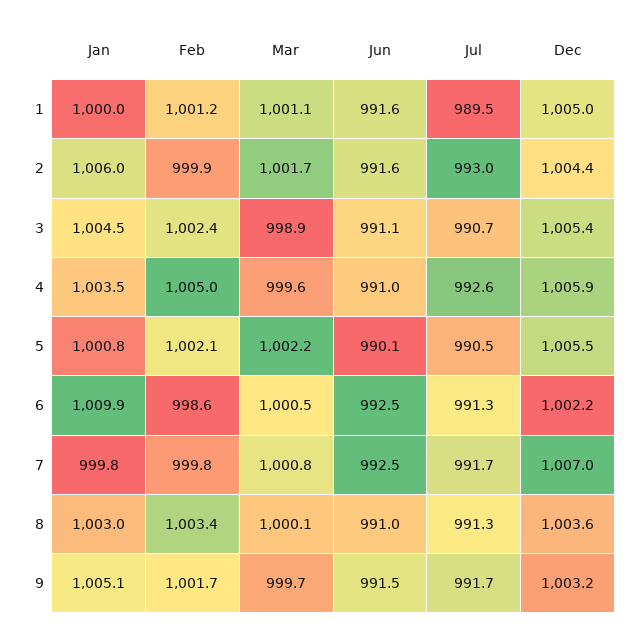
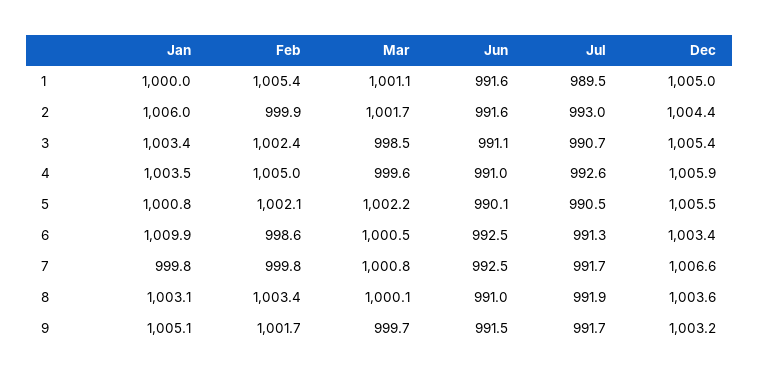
  {
    "Jan": {
      "1": 1000,
      "2": 1006,
-     "3": 1004.5,
+     "3": 1003.4,
      "4": 1003.5,
      "5": 1000.8,
      "6": 1009.9,
      "7": 999.8,
-     "8": 1003,
+     "8": 1003.1,
      "9": 1005.1
    },
    "Feb": {
-     "1": 1001.2,
+     "1": 1005.4,
      "2": 999.9,
      "3": 1002.4,
      "4": 1005,
      "5": 1002.1,
      "6": 998.6,
      "7": 999.8,
      "8": 1003.4,
      "9": 1001.7
    },
    "Mar": {
      "1": 1001.1,
      "2": 1001.7,
-     "3": 998.9,
+     "3": 998.5,
      "4": 999.6,
      "5": 1002.2,
      "6": 1000.5,
      "7": 1000.8,
      "8": 1000.1,
      "9": 999.7
    },
    "Jun": {
      "1": 991.6,
      "2": 991.6,
      "3": 991.1,
      "4": 991,
      "5": 990.1,
      "6": 992.5,
      "7": 992.5,
      "8": 991,
      "9": 991.5
    },
    "Jul": {
      "1": 989.5,
      "2": 993,
      "3": 990.7,
      "4": 992.6,
      "5": 990.5,
      "6": 991.3,
      "7": 991.7,
-     "8": 991.3,
+     "8": 991.9,
      "9": 991.7
    },
    "Dec": {
      "1": 1005,
      "2": 1004.4,
      "3": 1005.4,
      "4": 1005.9,
      "5": 1005.5,
-     "6": 1002.2,
+     "6": 1003.4,
-     "7": 1007,
+     "7": 1006.6,
      "8": 1003.6,
      "9": 1003.2
    }
  }

